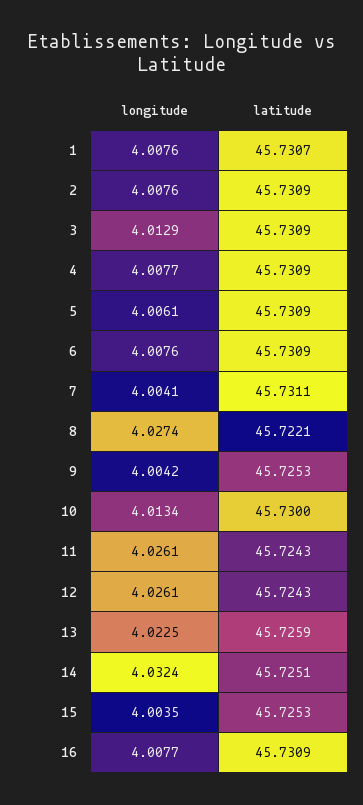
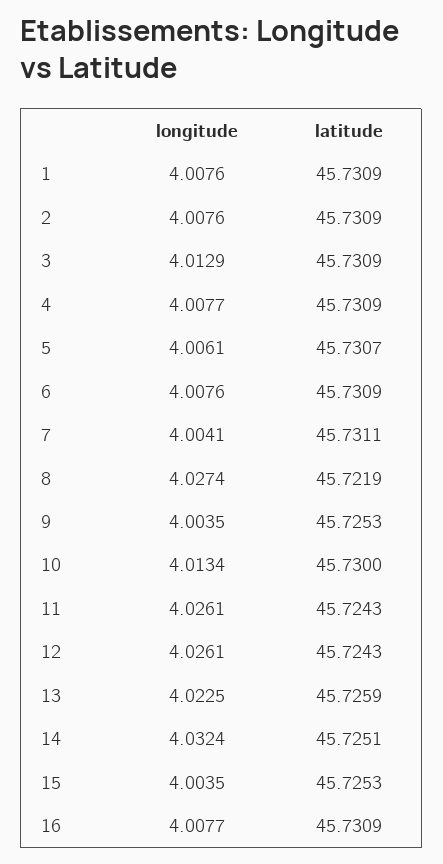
  {
    "longitude": {
      "1": 4.0076,
      "2": 4.0076,
      "3": 4.0129,
      "4": 4.0077,
      "5": 4.0061,
      "6": 4.0076,
      "7": 4.0041,
      "8": 4.0274,
-     "9": 4.0042,
+     "9": 4.0035,
      "10": 4.0134,
      "11": 4.0261,
      "12": 4.0261,
      "13": 4.0225,
      "14": 4.0324,
      "15": 4.0035,
      "16": 4.0077
    },
    "latitude": {
-     "1": 45.7307,
+     "1": 45.7309,
      "2": 45.7309,
      "3": 45.7309,
      "4": 45.7309,
-     "5": 45.7309,
+     "5": 45.7307,
      "6": 45.7309,
      "7": 45.7311,
-     "8": 45.7221,
+     "8": 45.7219,
      "9": 45.7253,
      "10": 45.73,
      "11": 45.7243,
      "12": 45.7243,
      "13": 45.7259,
      "14": 45.7251,
      "15": 45.7253,
      "16": 45.7309
    }
  }

